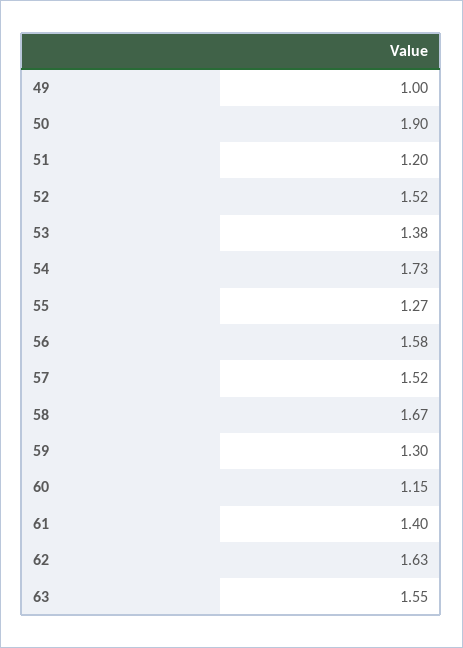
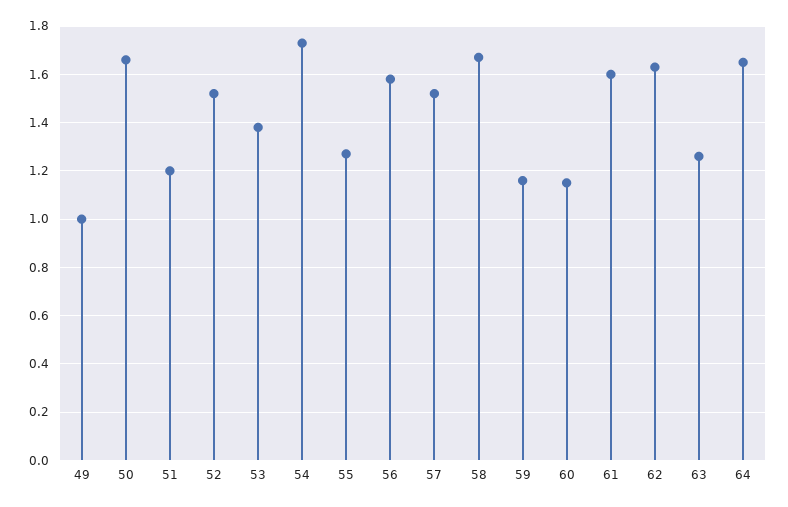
  {
    "49": 1,
-   "50": 1.9,
+   "50": 1.65,
    "51": 1.2,
    "52": 1.52,
    "53": 1.38,
    "54": 1.73,
    "55": 1.27,
    "56": 1.58,
    "57": 1.52,
    "58": 1.67,
-   "59": 1.3,
+   "59": 1.15,
    "60": 1.15,
-   "61": 1.4,
+   "61": 1.6,
    "62": 1.63,
-   "63": 1.55
+   "63": 1.25,
+   "64": 1.65
  }

